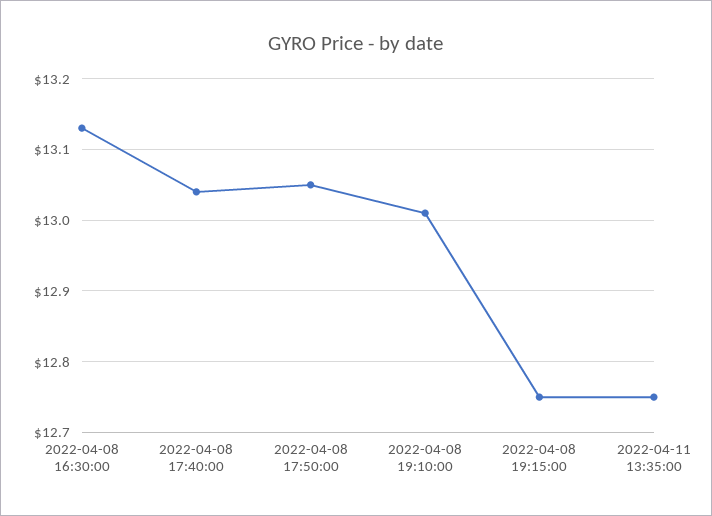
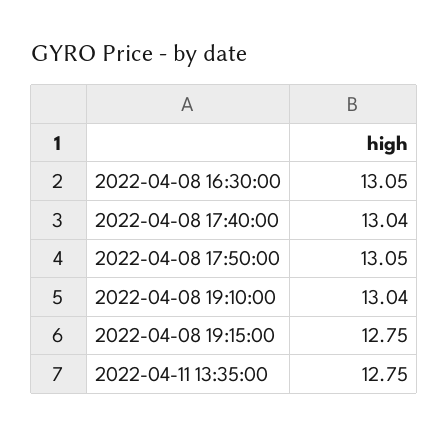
  {
-   "2022-04-08 16:30:00": 13.13,
+   "2022-04-08 16:30:00": 13.05,
    "2022-04-08 17:40:00": 13.04,
    "2022-04-08 17:50:00": 13.05,
-   "2022-04-08 19:10:00": 13.01,
+   "2022-04-08 19:10:00": 13.04,
    "2022-04-08 19:15:00": 12.75,
    "2022-04-11 13:35:00": 12.75
  }

